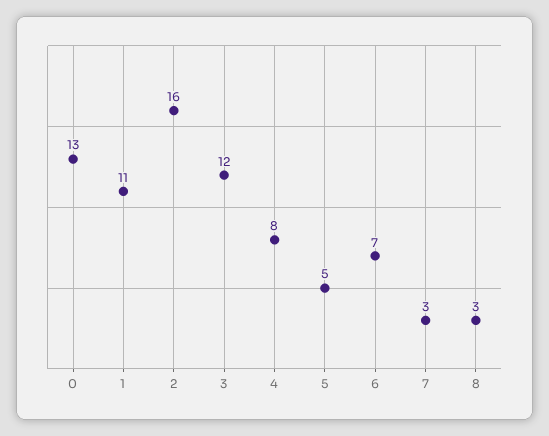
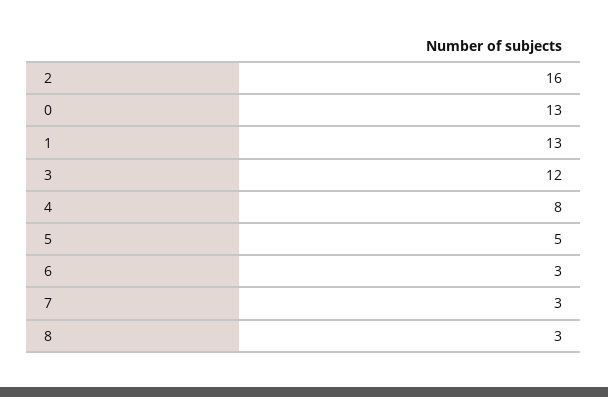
  {
    "0": 13,
-   "1": 11,
+   "1": 13,
    "2": 16,
    "3": 12,
    "4": 8,
    "5": 5,
-   "6": 7,
+   "6": 3,
    "7": 3,
    "8": 3
  }

